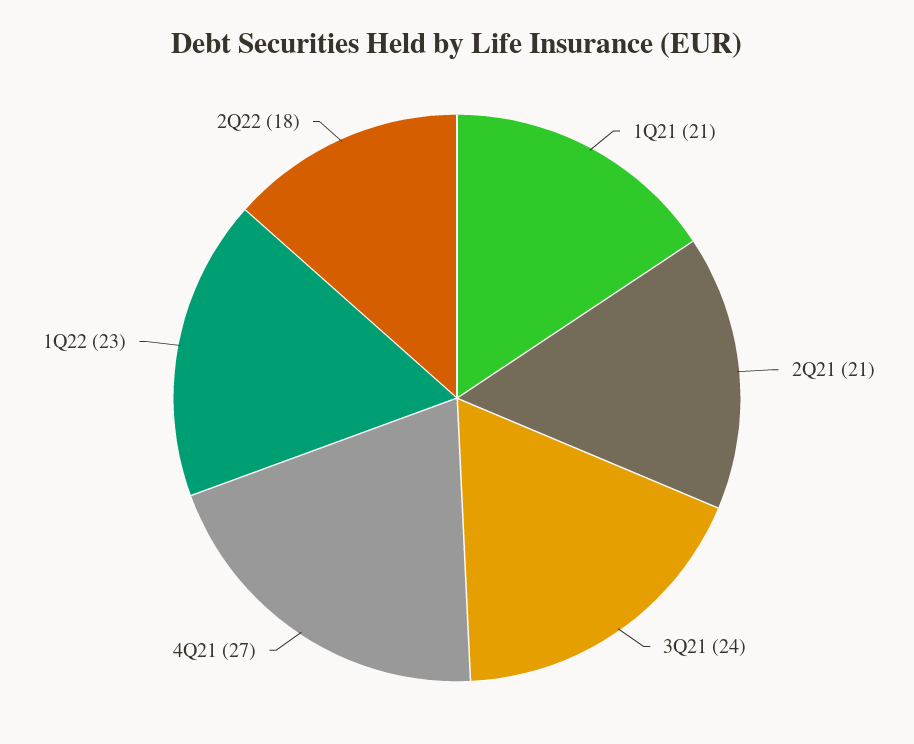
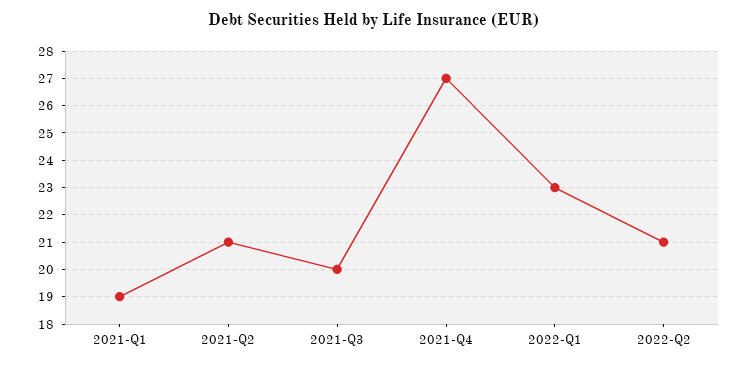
  {
-   "1Q21": 21,
+   "1Q21": 19,
    "2Q21": 21,
-   "3Q21": 24,
+   "3Q21": 20,
    "4Q21": 27,
    "1Q22": 23,
-   "2Q22": 18
+   "2Q22": 21
  }

